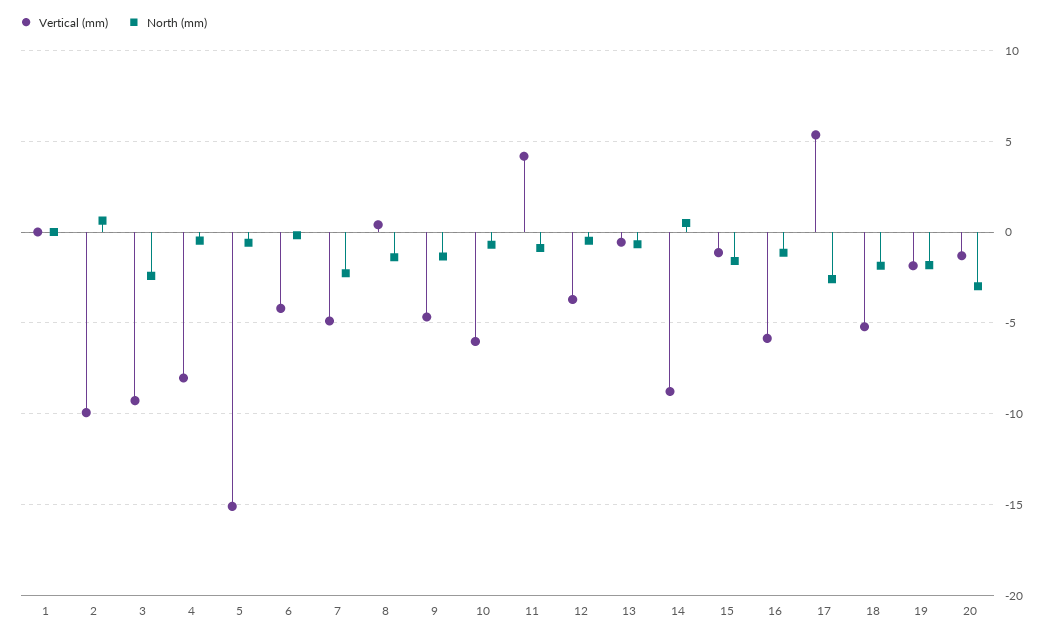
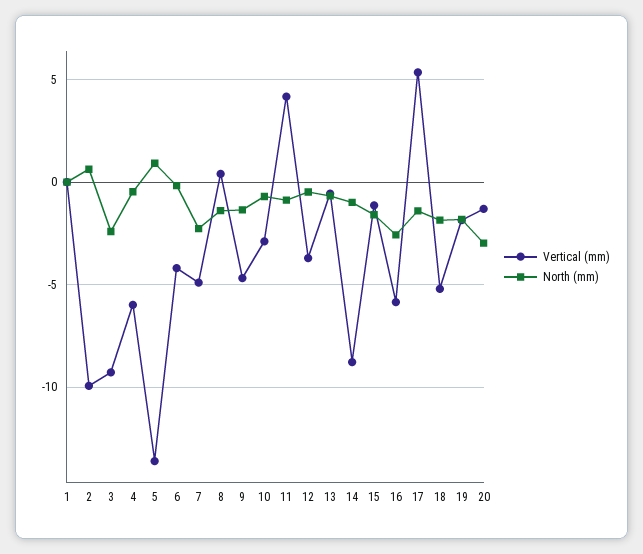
  {
    "Vertical (mm)": {
      "1": 0,
      "2": -10,
      "3": -9.5,
-     "4": -8,
+     "4": -6,
-     "5": -15,
+     "5": -13.5,
      "6": -4,
      "7": -5,
      "8": 0.5,
      "9": -4.5,
-     "10": -6,
+     "10": -3,
      "11": 4,
      "12": -3.5,
      "13": -0.5,
      "14": -9,
      "15": -1,
      "16": -6,
      "17": 5.5,
      "18": -5,
      "19": -2,
      "20": -1.5
    },
    "North (mm)": {
      "1": 0,
      "2": 0.5,
      "3": -2.5,
      "4": -0.5,
-     "5": -0.5,
+     "5": 1,
      "6": 0,
      "7": -2.5,
      "8": -1.5,
      "9": -1.5,
      "10": -0.5,
      "11": -1,
      "12": -0.5,
      "13": -0.5,
-     "14": 0.5,
+     "14": -1,
      "15": -1.5,
-     "16": -1,
+     "16": -2.5,
-     "17": -2.5,
+     "17": -1.5,
      "18": -2,
      "19": -2,
      "20": -3
    }
  }

